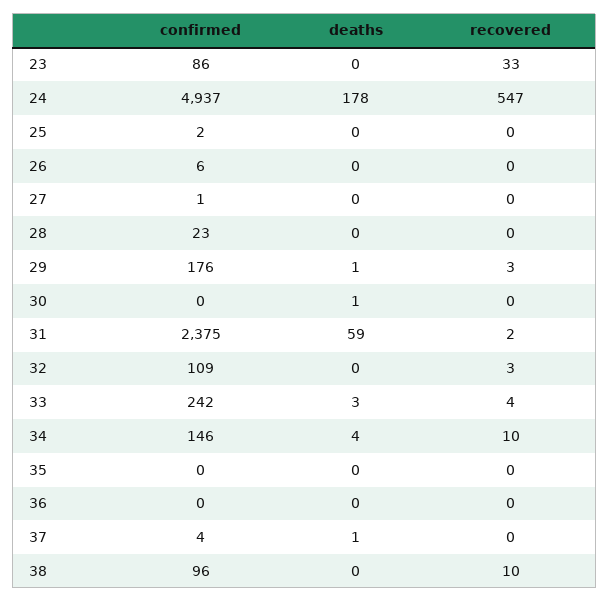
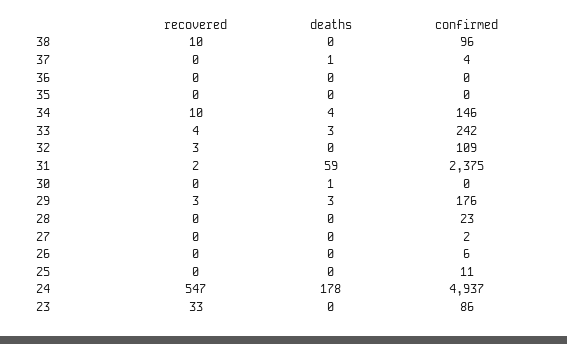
  {
    "confirmed": {
      "23": 86,
      "24": 4937,
-     "25": 2,
+     "25": 11,
      "26": 6,
-     "27": 1,
+     "27": 2,
      "28": 23,
      "29": 176,
      "30": 0,
      "31": 2375,
      "32": 109,
      "33": 242,
      "34": 146,
      "35": 0,
      "36": 0,
      "37": 4,
      "38": 96
    },
    "deaths": {
      "23": 0,
      "24": 178,
      "25": 0,
      "26": 0,
      "27": 0,
      "28": 0,
-     "29": 1,
+     "29": 3,
      "30": 1,
      "31": 59,
      "32": 0,
      "33": 3,
      "34": 4,
      "35": 0,
      "36": 0,
      "37": 1,
      "38": 0
    },
    "recovered": {
      "23": 33,
      "24": 547,
      "25": 0,
      "26": 0,
      "27": 0,
      "28": 0,
      "29": 3,
      "30": 0,
      "31": 2,
      "32": 3,
      "33": 4,
      "34": 10,
      "35": 0,
      "36": 0,
      "37": 0,
      "38": 10
    }
  }

